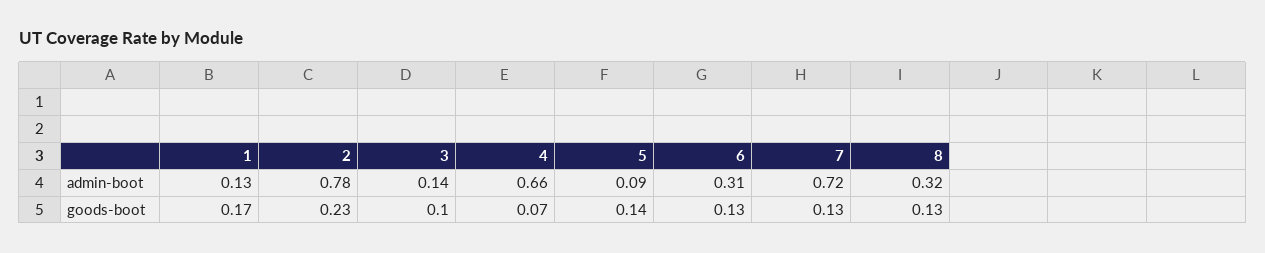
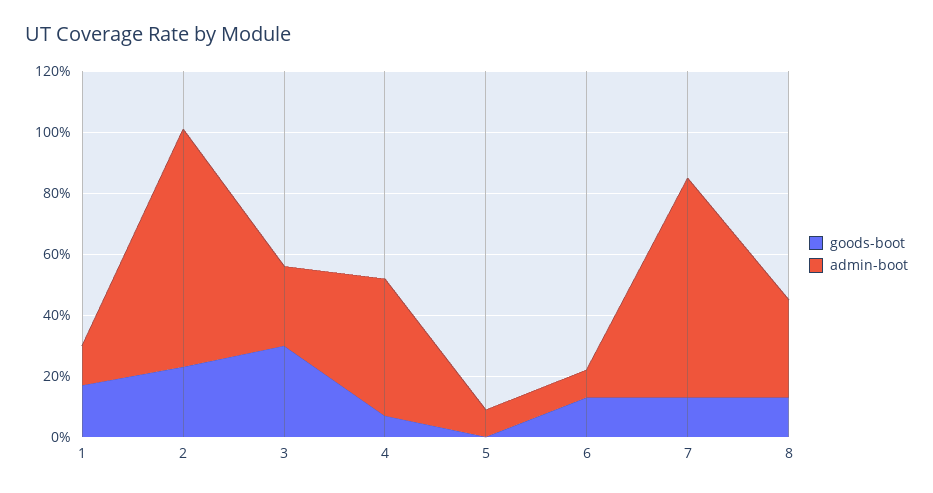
  {
    "admin-boot": {
      "1": 0.13,
      "2": 0.78,
-     "3": 0.14,
+     "3": 0.25,
-     "4": 0.66,
+     "4": 0.45,
      "5": 0.09,
-     "6": 0.31,
+     "6": 0.1,
      "7": 0.72,
      "8": 0.32
    },
    "goods-boot": {
      "1": 0.17,
      "2": 0.23,
-     "3": 0.1,
+     "3": 0.3,
      "4": 0.07,
-     "5": 0.14,
+     "5": 0,
      "6": 0.13,
      "7": 0.13,
      "8": 0.13
    }
  }

